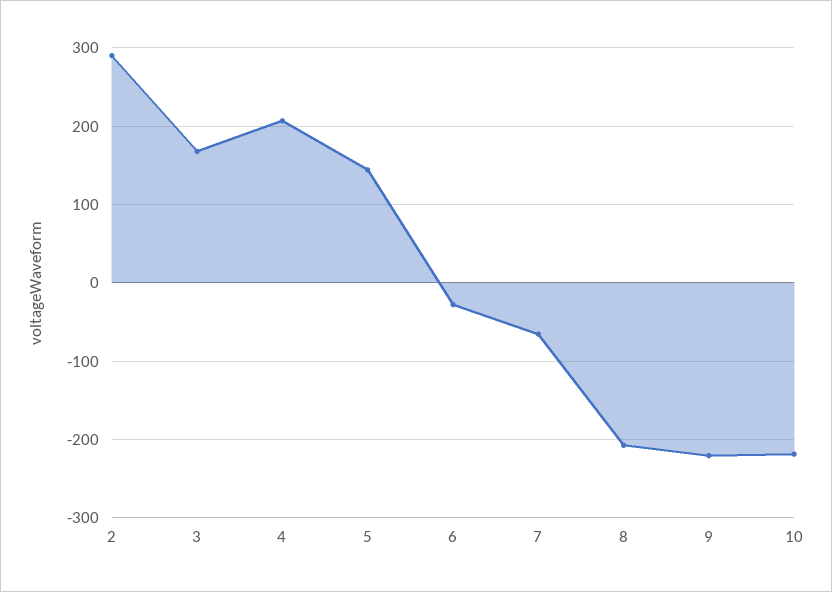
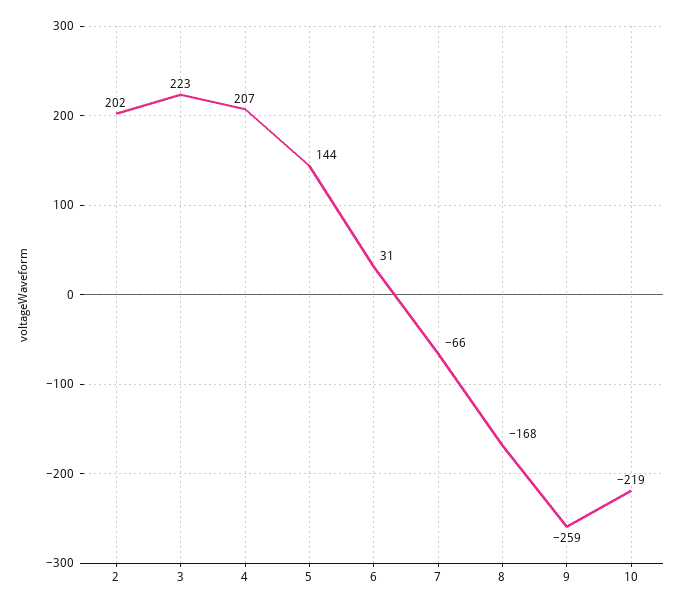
  {
-   "2": 290,
+   "2": 202,
-   "3": 170,
+   "3": 223,
    "4": 207,
    "5": 144,
-   "6": -30,
+   "6": 31,
    "7": -66,
-   "8": -210,
+   "8": -168,
-   "9": -220,
+   "9": -259,
    "10": -219
  }

